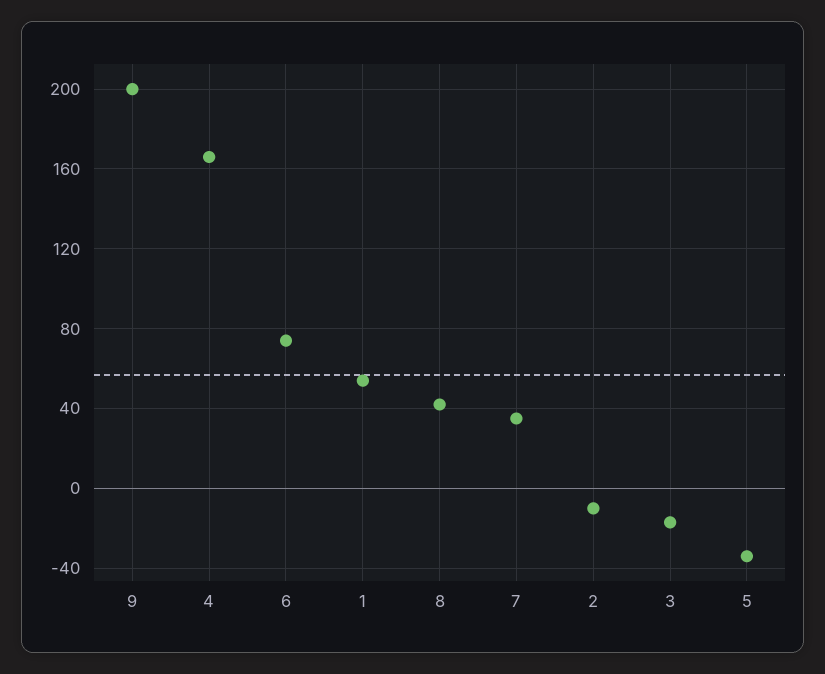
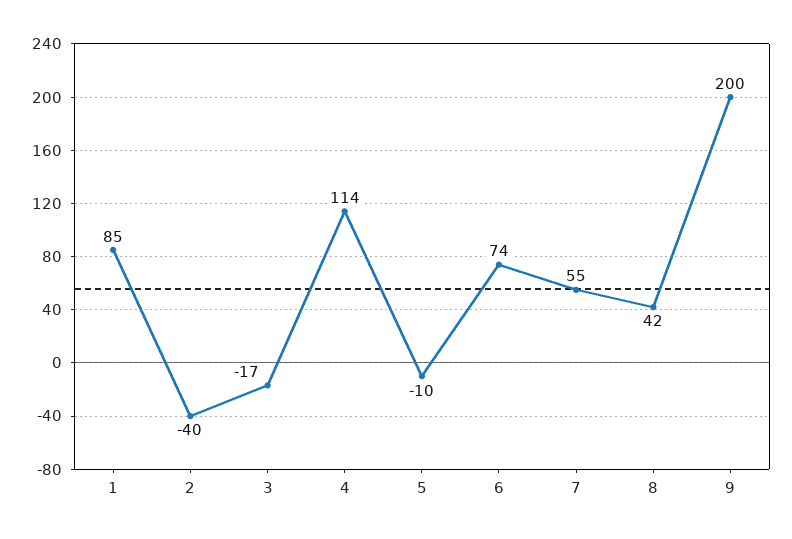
  {
    "9": 200,
-   "4": 165,
+   "4": 114,
    "6": 74,
-   "1": 55,
+   "1": 85,
    "8": 42,
-   "7": 35,
+   "7": 55,
-   "2": -10,
+   "2": -40,
    "3": -17,
-   "5": -35
+   "5": -10
  }

